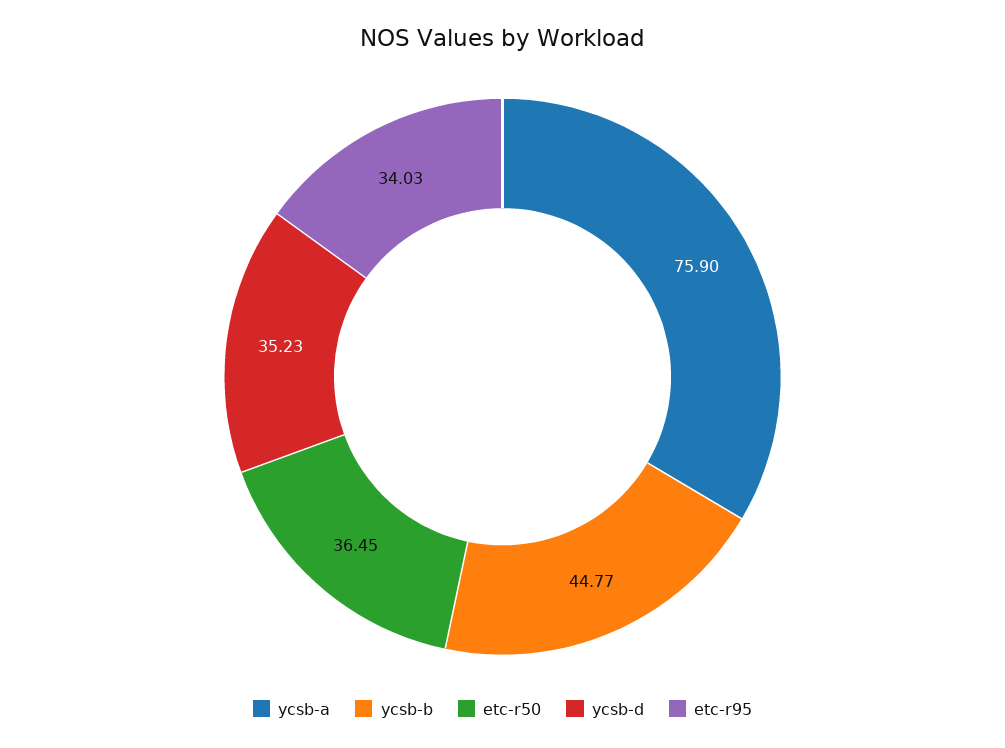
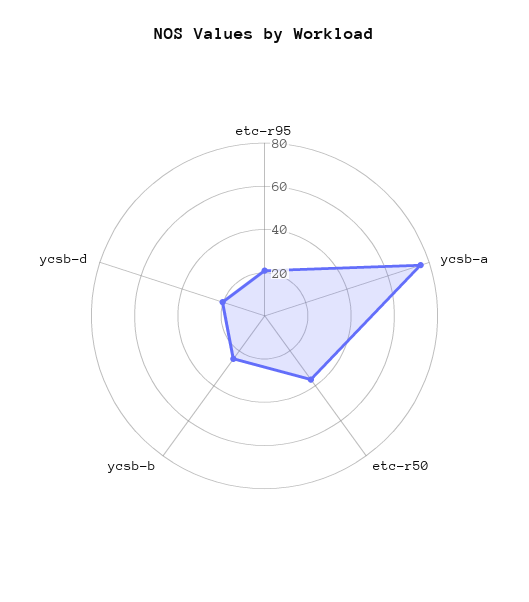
  {
    "ycsb-a": 75.9,
-   "ycsb-b": 44.77,
+   "ycsb-b": 25,
    "etc-r50": 36.45,
-   "ycsb-d": 35.23,
+   "ycsb-d": 20,
-   "etc-r95": 34.03
+   "etc-r95": 20
  }

